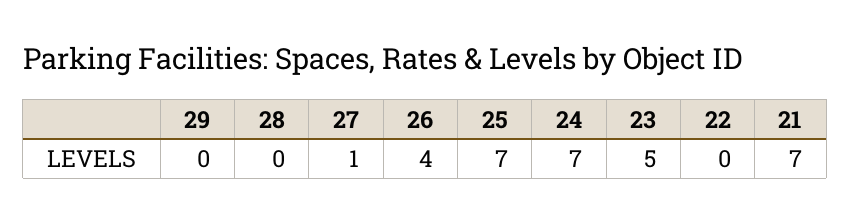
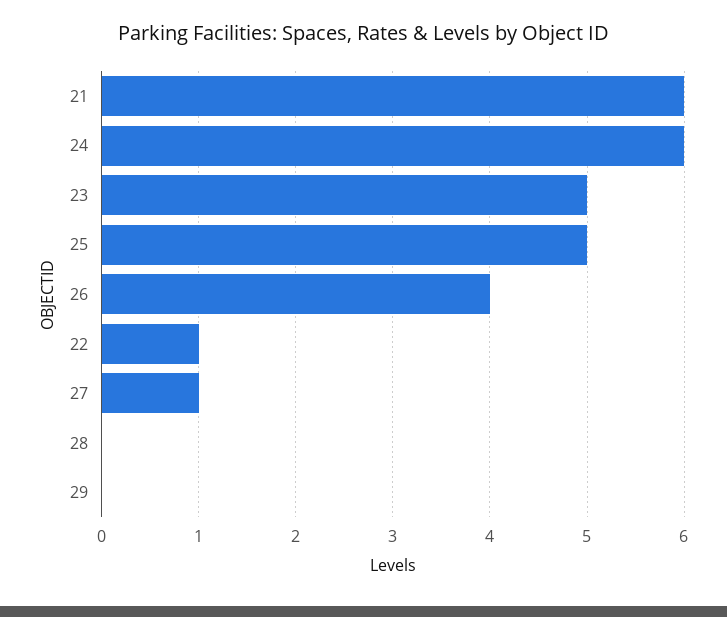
  {
    "29": 0,
    "28": 0,
    "27": 1,
    "26": 4,
-   "25": 7,
+   "25": 5,
-   "24": 7,
+   "24": 6,
    "23": 5,
-   "22": 0,
+   "22": 1,
-   "21": 7
+   "21": 6
  }

